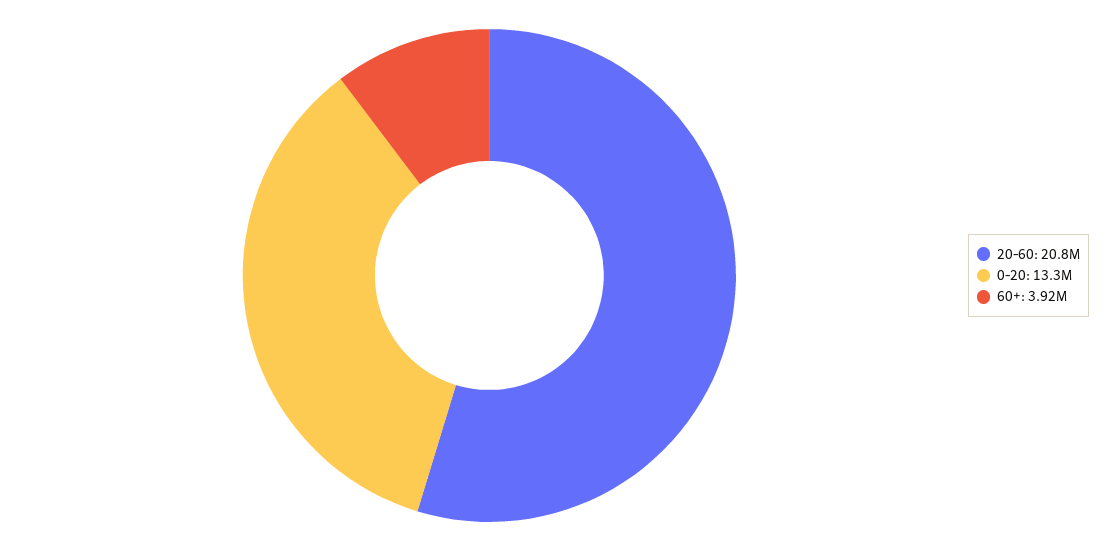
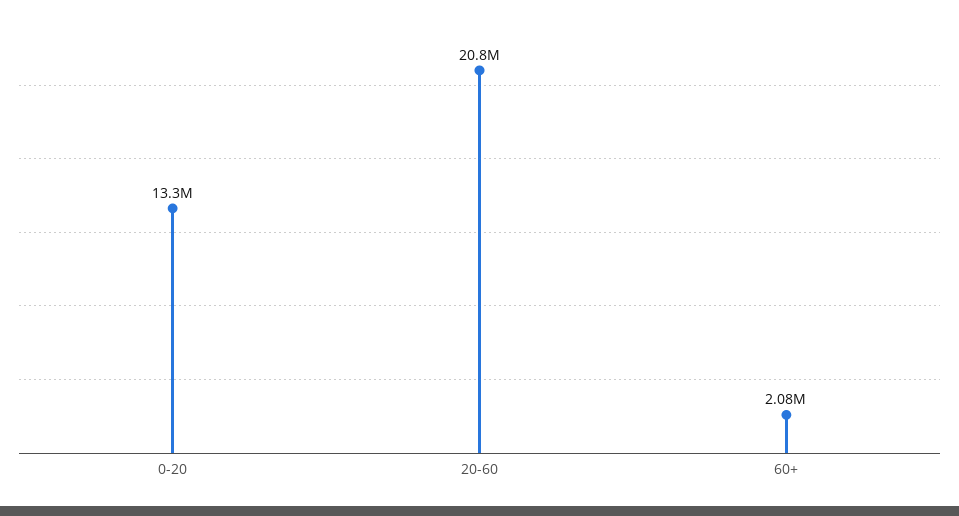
  {
    "20-60": 20800000,
    "0-20": 13300000,
-   "60+": 3920000
+   "60+": 2080000
  }

